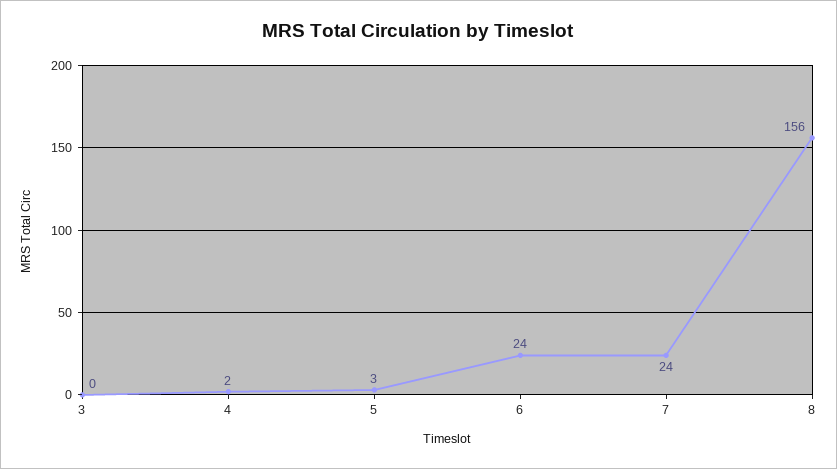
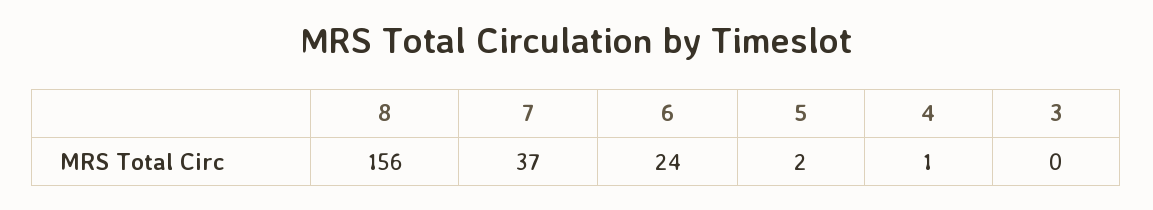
  {
    "3": 0,
-   "4": 2,
+   "4": 1,
-   "5": 3,
+   "5": 2,
    "6": 24,
-   "7": 24,
+   "7": 37,
    "8": 156
  }

